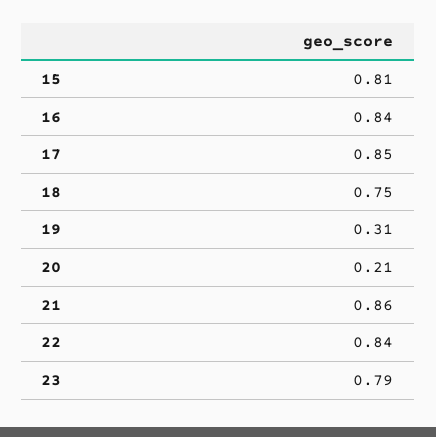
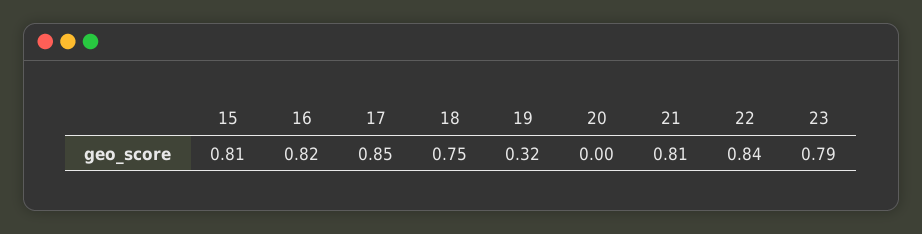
  {
    "15": 0.81,
-   "16": 0.84,
+   "16": 0.82,
    "17": 0.85,
    "18": 0.75,
-   "19": 0.31,
+   "19": 0.32,
-   "20": 0.21,
+   "20": 0,
-   "21": 0.86,
+   "21": 0.81,
    "22": 0.84,
    "23": 0.79
  }

